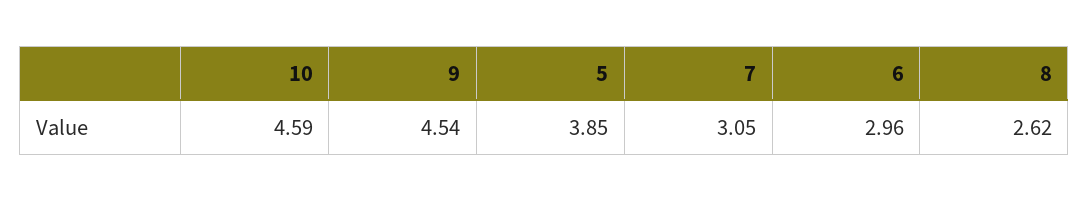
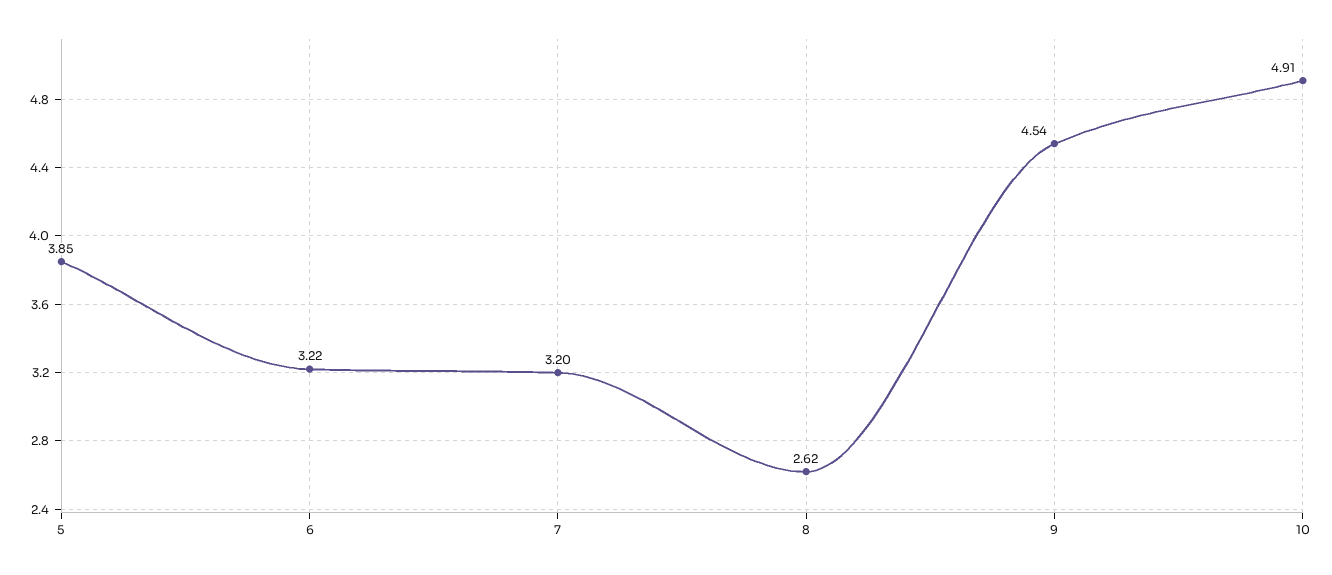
  {
-   "10": 4.59,
+   "10": 4.91,
    "9": 4.54,
    "5": 3.85,
-   "7": 3.05,
+   "7": 3.2,
-   "6": 2.96,
+   "6": 3.22,
    "8": 2.62
  }

